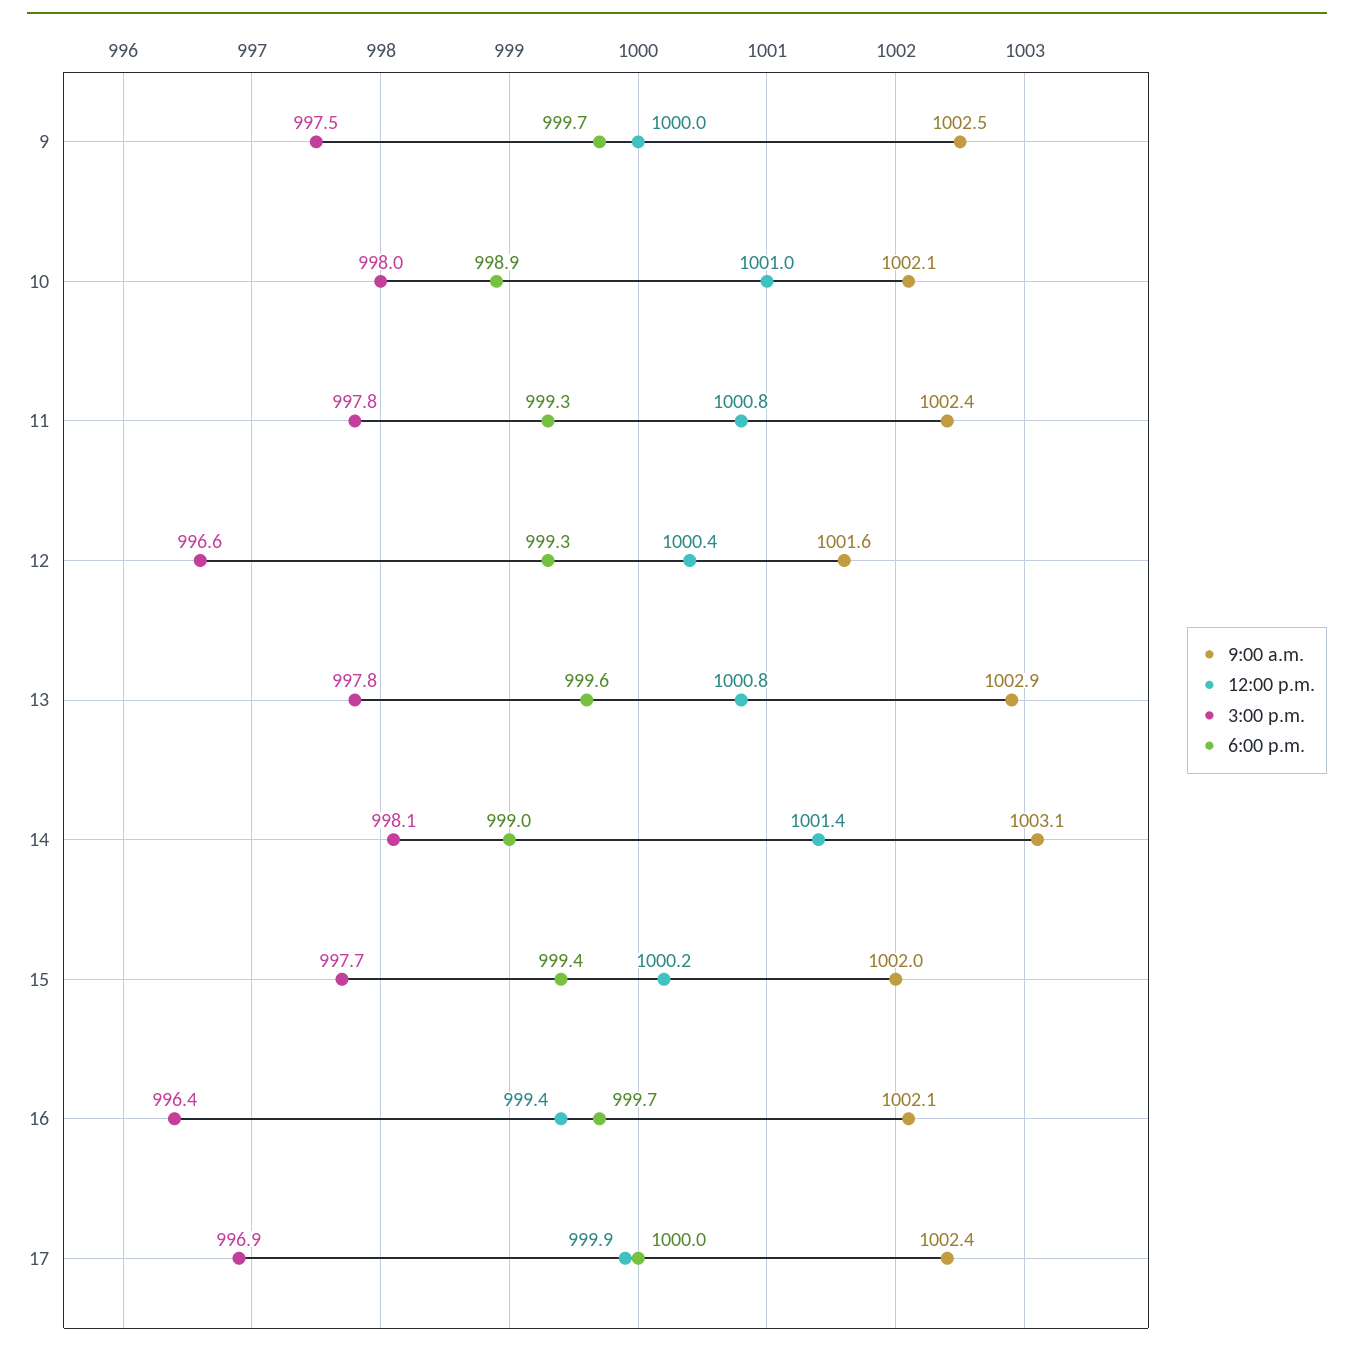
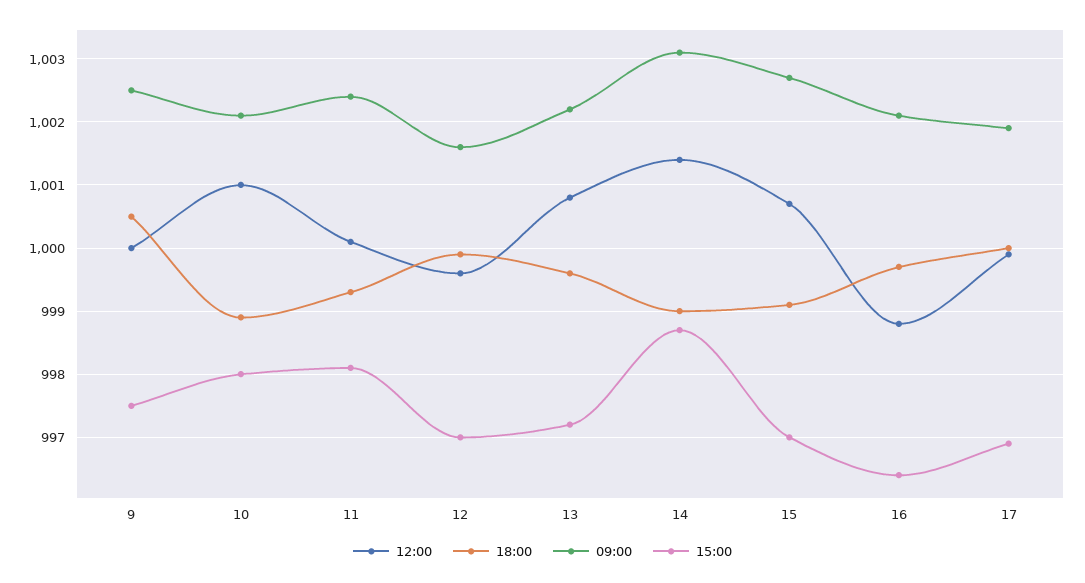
  {
    "9:00 a.m.": {
      "9": 1002.5,
      "10": 1002.1,
      "11": 1002.4,
      "12": 1001.6,
-     "13": 1002.9,
+     "13": 1002.2,
      "14": 1003.1,
-     "15": 1002,
+     "15": 1002.7,
      "16": 1002.1,
-     "17": 1002.4
+     "17": 1001.9
    },
    "12:00 p.m.": {
      "9": 1000,
      "10": 1001,
-     "11": 1000.8,
+     "11": 1000.1,
-     "12": 1000.4,
+     "12": 999.6,
      "13": 1000.8,
      "14": 1001.4,
-     "15": 1000.2,
+     "15": 1000.7,
-     "16": 999.4,
+     "16": 998.8,
      "17": 999.9
    },
    "3:00 p.m.": {
      "9": 997.5,
      "10": 998,
-     "11": 997.8,
+     "11": 998.1,
-     "12": 996.6,
+     "12": 997,
-     "13": 997.8,
+     "13": 997.2,
-     "14": 998.1,
+     "14": 998.7,
-     "15": 997.7,
+     "15": 997,
      "16": 996.4,
      "17": 996.9
    },
    "6:00 p.m.": {
-     "9": 999.7,
+     "9": 1000.5,
      "10": 998.9,
      "11": 999.3,
-     "12": 999.3,
+     "12": 999.9,
      "13": 999.6,
      "14": 999,
-     "15": 999.4,
+     "15": 999.1,
      "16": 999.7,
      "17": 1000
    }
  }

